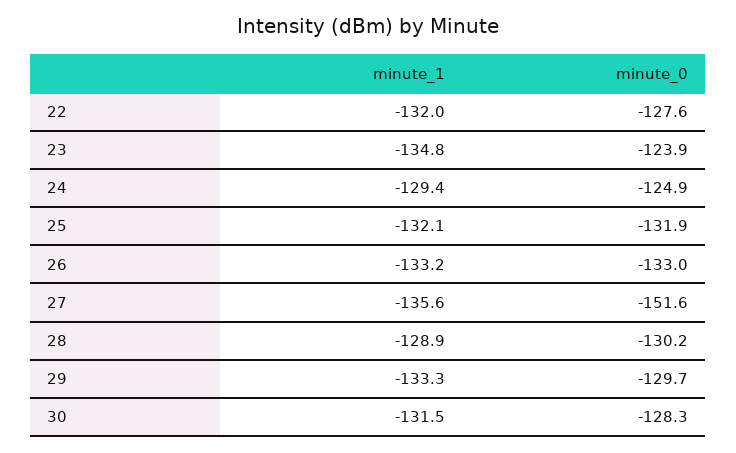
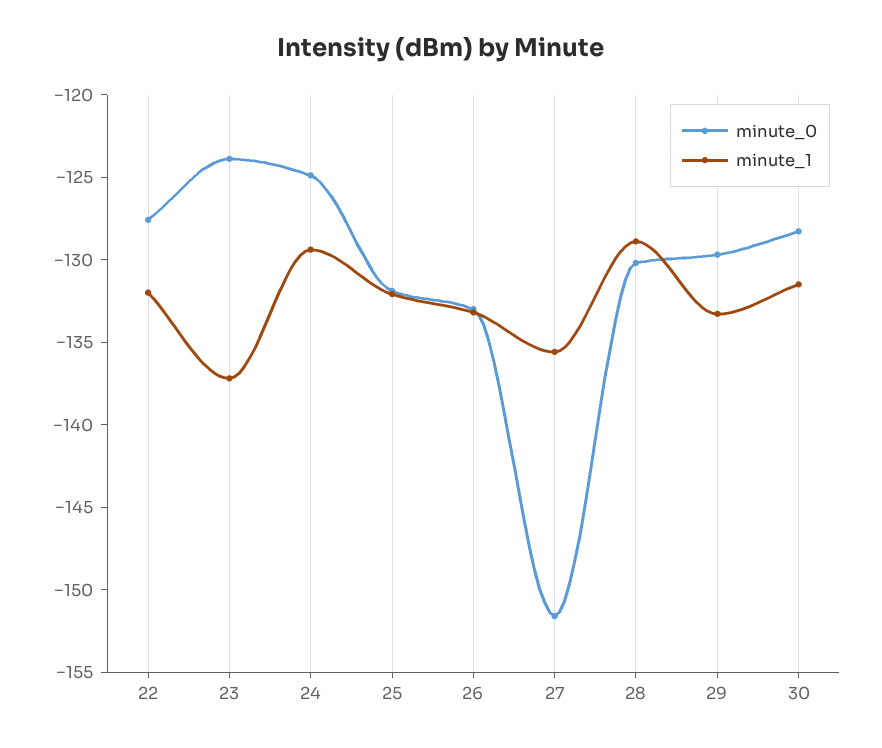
  {
    "minute_1": {
      "22": -132,
-     "23": -134.8,
+     "23": -137,
      "24": -129.4,
      "25": -132.1,
      "26": -133.2,
      "27": -135.6,
      "28": -128.9,
      "29": -133.3,
      "30": -131.5
    },
    "minute_0": {
      "22": -127.6,
      "23": -123.9,
      "24": -124.9,
      "25": -131.9,
      "26": -133,
      "27": -151.6,
      "28": -130.2,
      "29": -129.7,
      "30": -128.3
    }
  }

